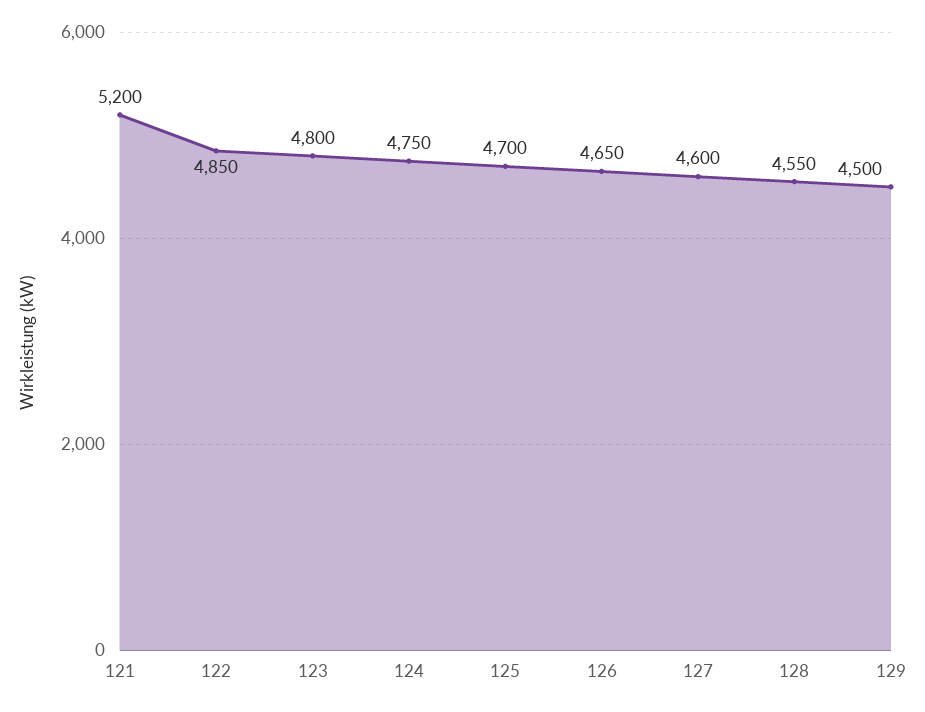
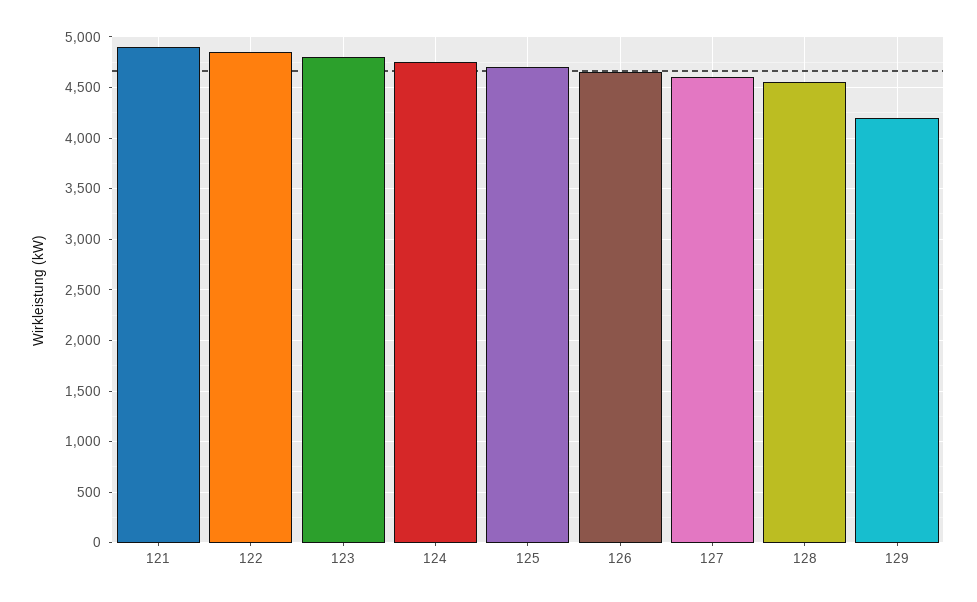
  {
-   "121": 5200,
+   "121": 4900,
    "122": 4850,
    "123": 4800,
    "124": 4750,
    "125": 4700,
    "126": 4650,
    "127": 4600,
    "128": 4550,
-   "129": 4500
+   "129": 4200
  }

